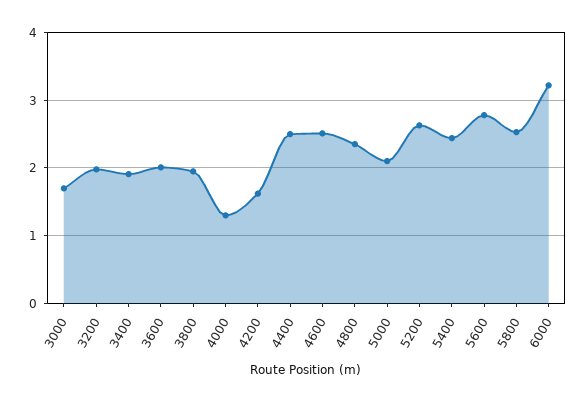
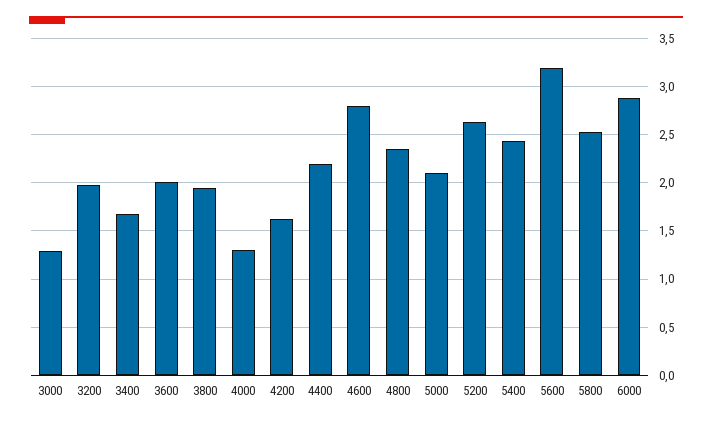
  {
-   "3000": 1.7,
+   "3000": 1.3,
    "3200": 2,
-   "3400": 1.9,
+   "3400": 1.7,
    "3600": 2,
    "3800": 2,
    "4000": 1.3,
    "4200": 1.6,
-   "4400": 2.5,
+   "4400": 2.2,
-   "4600": 2.5,
+   "4600": 2.8,
    "4800": 2.4,
    "5000": 2.1,
    "5200": 2.6,
    "5400": 2.4,
-   "5600": 2.8,
+   "5600": 3.2,
    "5800": 2.5,
-   "6000": 3.2
+   "6000": 2.9
  }

